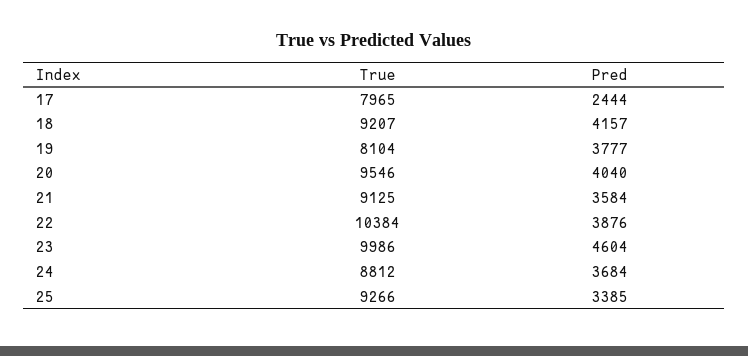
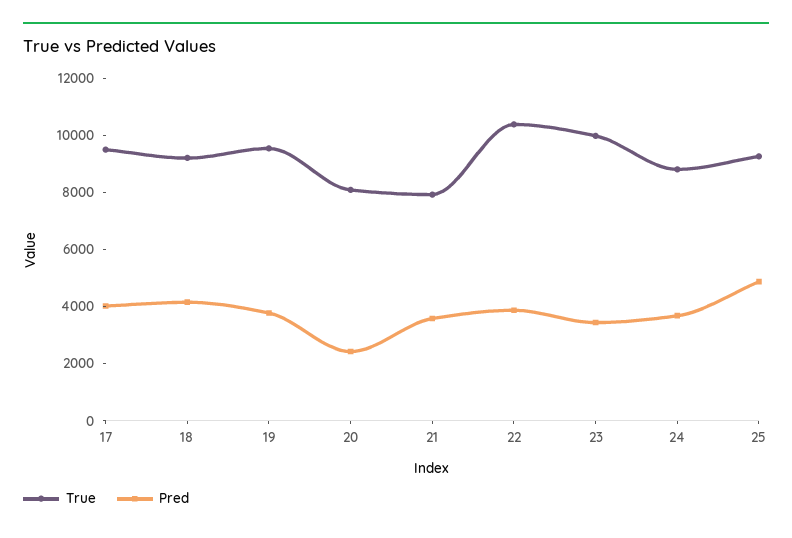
  {
    "True": {
-     "17": 7965,
+     "17": 9500,
      "18": 9207,
-     "19": 8104,
+     "19": 9500,
-     "20": 9546,
+     "20": 8000,
-     "21": 9125,
+     "21": 8000,
      "22": 10384,
      "23": 9986,
      "24": 8812,
      "25": 9266
    },
    "Pred": {
-     "17": 2444,
+     "17": 4000,
      "18": 4157,
      "19": 3777,
-     "20": 4040,
+     "20": 2500,
      "21": 3584,
      "22": 3876,
-     "23": 4604,
+     "23": 3500,
      "24": 3684,
-     "25": 3385
+     "25": 5000
    }
  }

